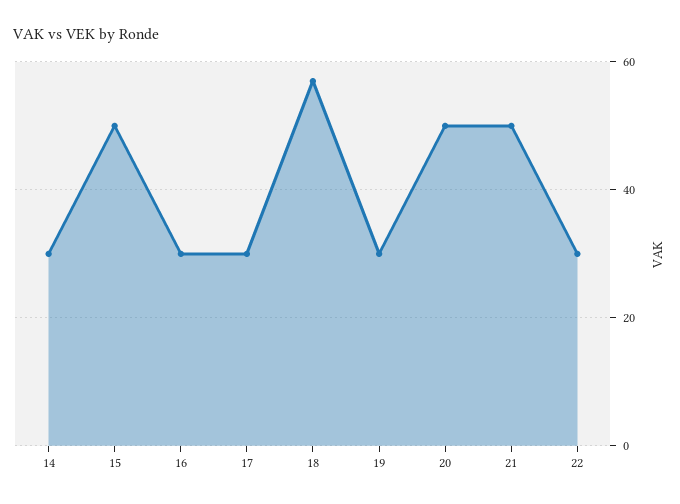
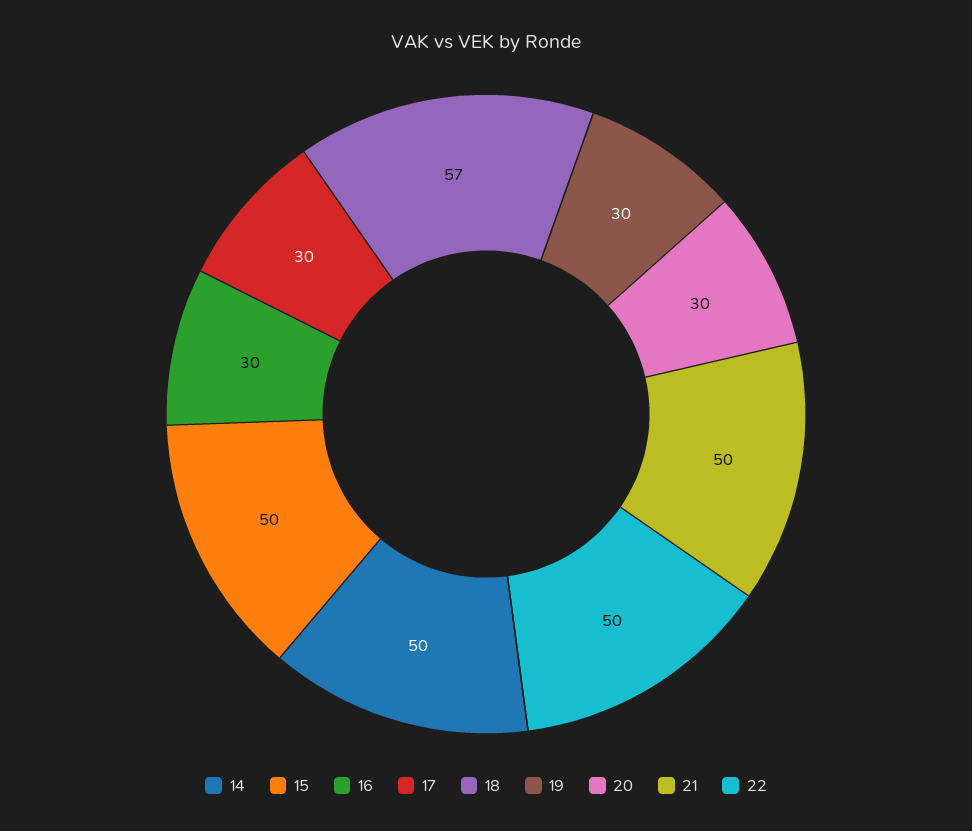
  {
-   "14": 30,
+   "14": 50,
    "15": 50,
    "16": 30,
    "17": 30,
    "18": 57,
    "19": 30,
-   "20": 50,
+   "20": 30,
    "21": 50,
-   "22": 30
+   "22": 50
  }

